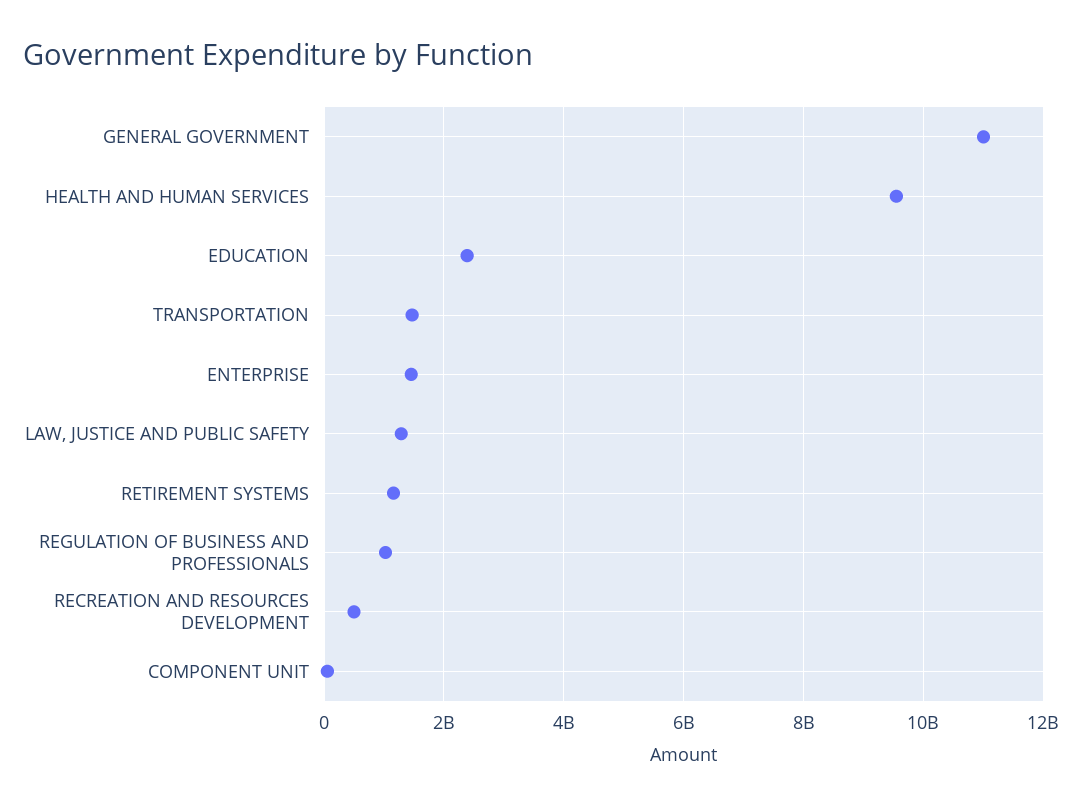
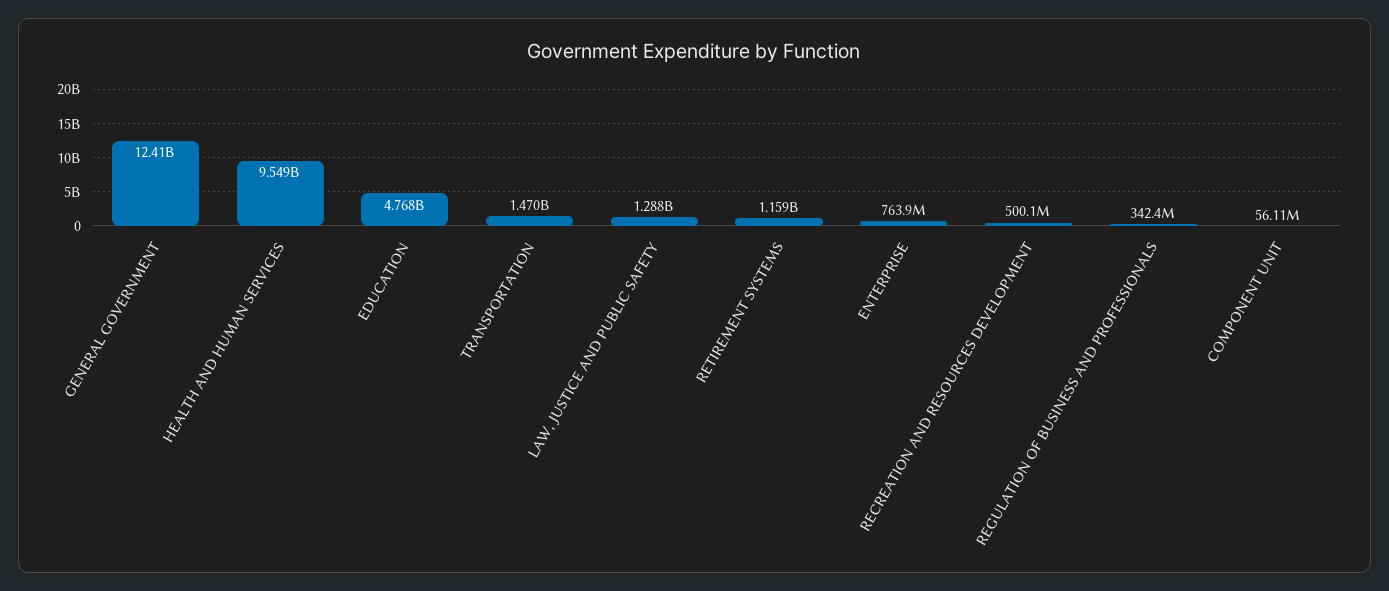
  {
-   "GENERAL GOVERNMENT": 11000000000,
+   "GENERAL GOVERNMENT": 12410000000,
    "HEALTH AND HUMAN SERVICES": 9549000000,
-   "EDUCATION": 2400000000,
+   "EDUCATION": 4768000000,
    "TRANSPORTATION": 1470000000,
-   "ENTERPRISE": 1400000000,
+   "ENTERPRISE": 763900000,
    "LAW, JUSTICE AND PUBLIC SAFETY": 1288000000,
    "RETIREMENT SYSTEMS": 1159000000,
-   "REGULATION OF BUSINESS AND PROFESSIONALS": 1000000000,
+   "REGULATION OF BUSINESS AND PROFESSIONALS": 342400000,
    "RECREATION AND RESOURCES DEVELOPMENT": 500100000,
    "COMPONENT UNIT": 56110000
  }

